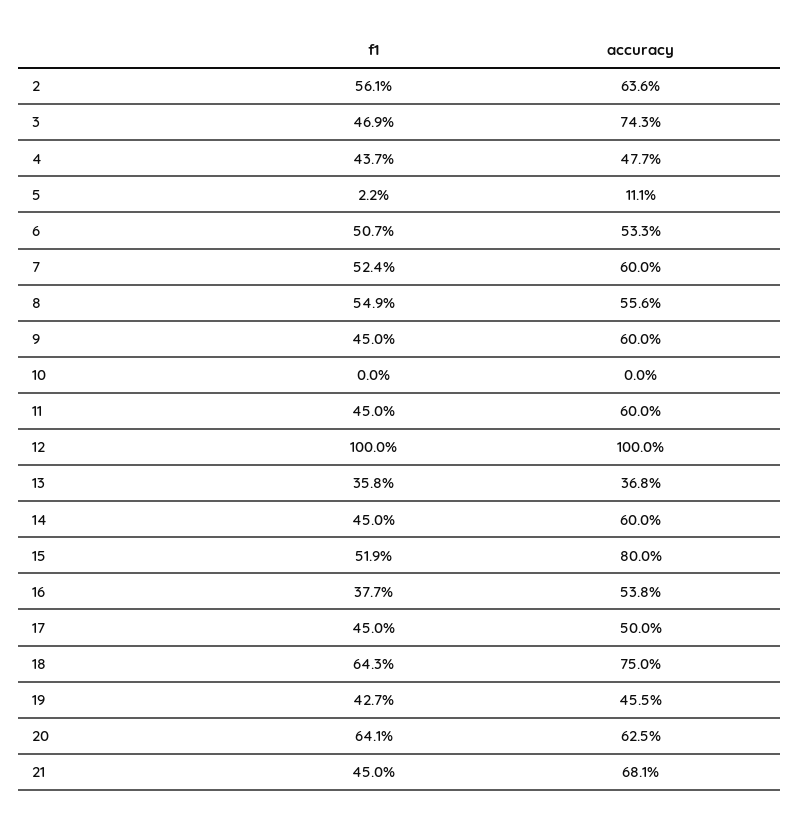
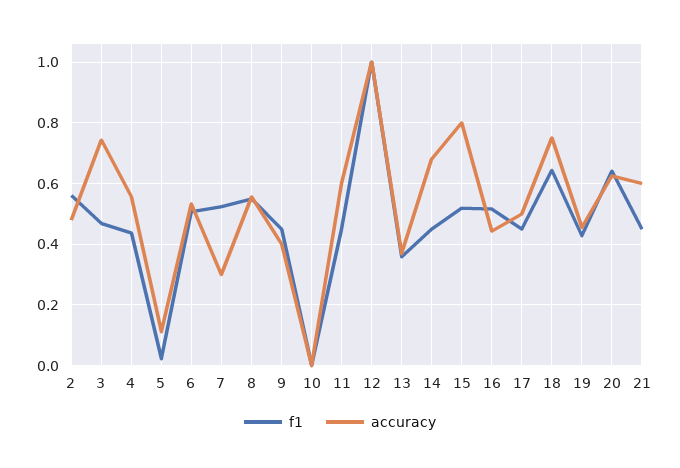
  {
    "f1": {
      "2": 0.561,
      "3": 0.469,
      "4": 0.437,
      "5": 0.022,
      "6": 0.507,
      "7": 0.524,
      "8": 0.549,
      "9": 0.45,
      "10": 0,
      "11": 0.45,
      "12": 1,
      "13": 0.358,
      "14": 0.45,
      "15": 0.519,
-     "16": 0.377,
+     "16": 0.52,
      "17": 0.45,
      "18": 0.643,
      "19": 0.427,
      "20": 0.641,
      "21": 0.45
    },
    "accuracy": {
-     "2": 0.636,
+     "2": 0.48,
      "3": 0.743,
-     "4": 0.477,
+     "4": 0.56,
      "5": 0.111,
      "6": 0.533,
-     "7": 0.6,
+     "7": 0.3,
      "8": 0.556,
-     "9": 0.6,
+     "9": 0.4,
      "10": 0,
      "11": 0.6,
      "12": 1,
      "13": 0.368,
-     "14": 0.6,
+     "14": 0.68,
      "15": 0.8,
-     "16": 0.538,
+     "16": 0.44,
      "17": 0.5,
      "18": 0.75,
      "19": 0.455,
      "20": 0.625,
-     "21": 0.681
+     "21": 0.6
    }
  }

